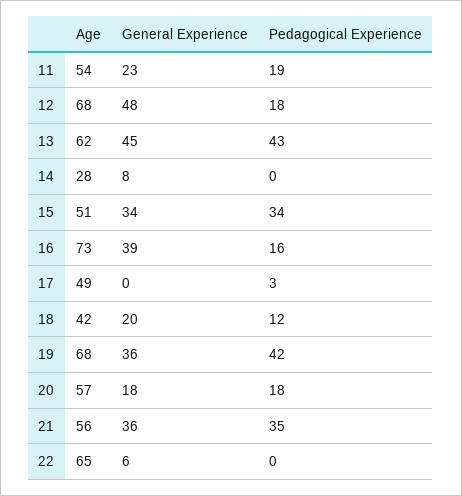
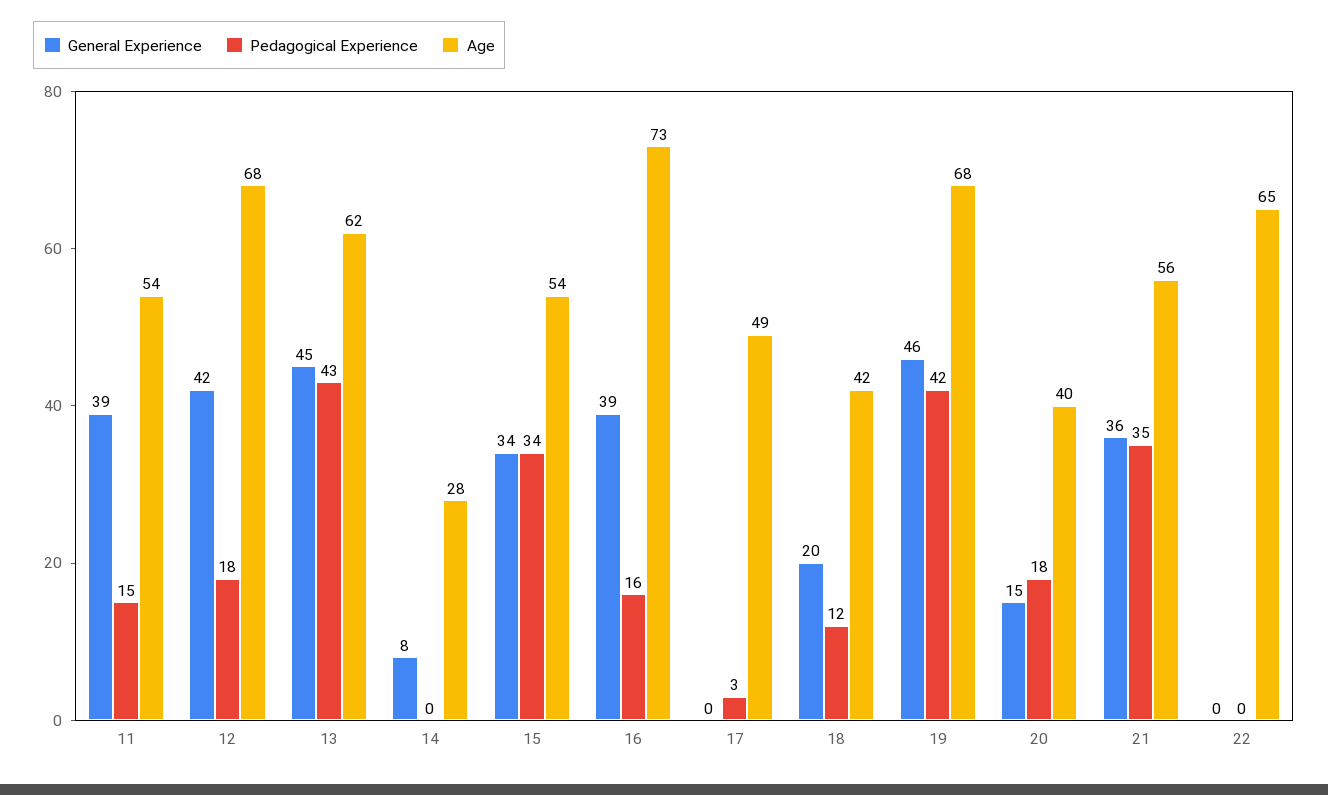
  {
    "Age": {
      "11": 54,
      "12": 68,
      "13": 62,
      "14": 28,
-     "15": 51,
+     "15": 54,
      "16": 73,
      "17": 49,
      "18": 42,
      "19": 68,
-     "20": 57,
+     "20": 40,
      "21": 56,
      "22": 65
    },
    "General Experience": {
-     "11": 23,
+     "11": 39,
-     "12": 48,
+     "12": 42,
      "13": 45,
      "14": 8,
      "15": 34,
      "16": 39,
      "17": 0,
      "18": 20,
-     "19": 36,
+     "19": 46,
-     "20": 18,
+     "20": 15,
      "21": 36,
-     "22": 6
+     "22": 0
    },
    "Pedagogical Experience": {
-     "11": 19,
+     "11": 15,
      "12": 18,
      "13": 43,
      "14": 0,
      "15": 34,
      "16": 16,
      "17": 3,
      "18": 12,
      "19": 42,
      "20": 18,
      "21": 35,
      "22": 0
    }
  }

